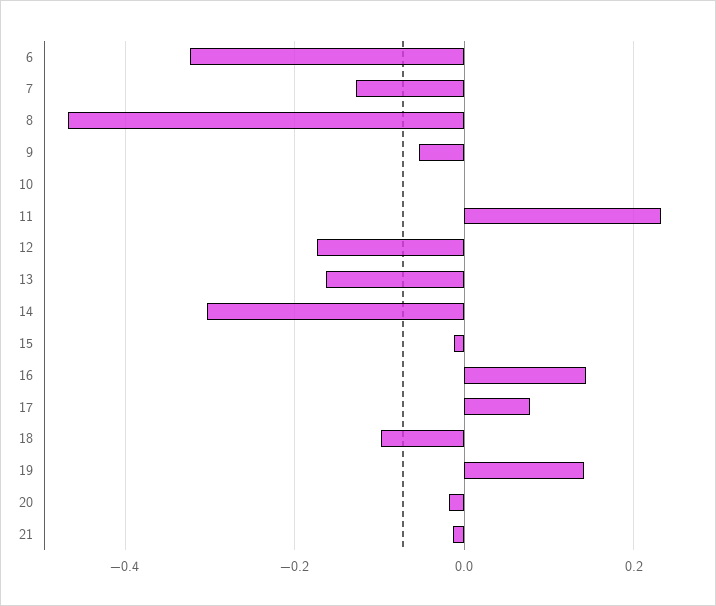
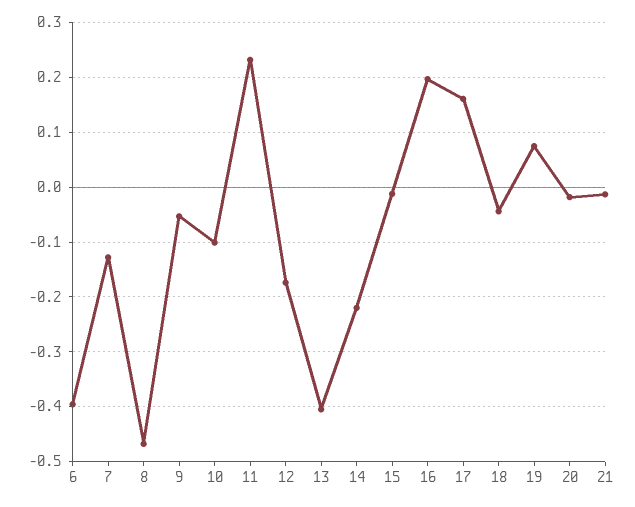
  {
-   "6": -0.32,
+   "6": -0.4,
    "7": -0.12,
    "8": -0.46,
    "9": -0.06,
-   "10": 0,
+   "10": -0.1,
    "11": 0.24,
    "12": -0.18,
-   "13": -0.16,
+   "13": -0.4,
-   "14": -0.3,
+   "14": -0.22,
    "15": -0.02,
-   "16": 0.14,
+   "16": 0.2,
-   "17": 0.08,
+   "17": 0.16,
-   "18": -0.1,
+   "18": -0.04,
-   "19": 0.14,
+   "19": 0.08,
    "20": -0.02,
    "21": -0.02
  }

